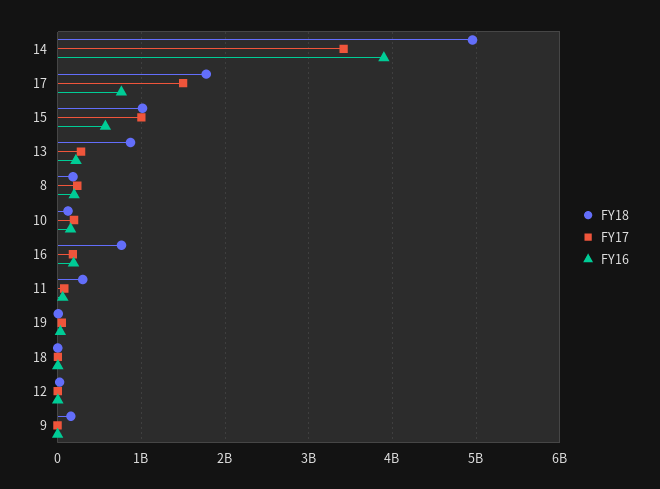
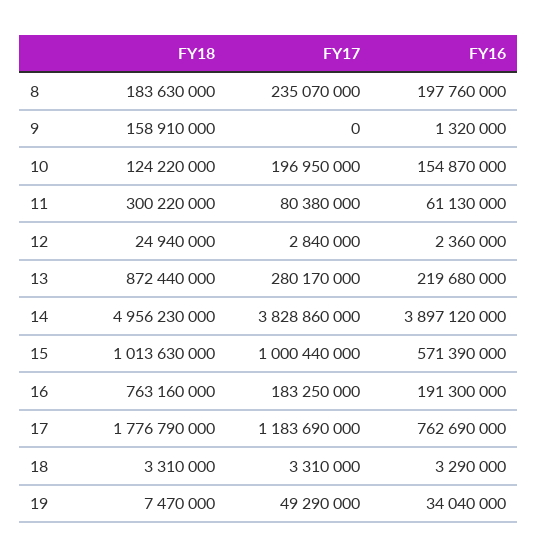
  {
    "FY18": {
      "14": 4956230000,
      "17": 1776790000,
      "15": 1013630000,
      "13": 872440000,
      "8": 183630000,
      "10": 124220000,
      "16": 763160000,
      "11": 300220000,
      "19": 7470000,
      "18": 3310000,
      "12": 24940000,
      "9": 158910000
    },
    "FY17": {
-     "14": 3400000000,
+     "14": 3828860000,
-     "17": 1500000000,
+     "17": 1183690000,
      "15": 1000440000,
      "13": 280170000,
      "8": 235070000,
      "10": 196950000,
      "16": 183250000,
      "11": 80380000,
      "19": 49290000,
      "18": 3310000,
      "12": 2840000,
      "9": 0
    },
    "FY16": {
      "14": 3897120000,
      "17": 762690000,
      "15": 571390000,
      "13": 219680000,
      "8": 197760000,
      "10": 154870000,
      "16": 191300000,
      "11": 61130000,
      "19": 34040000,
      "18": 3290000,
      "12": 2360000,
      "9": 1320000
    }
  }

